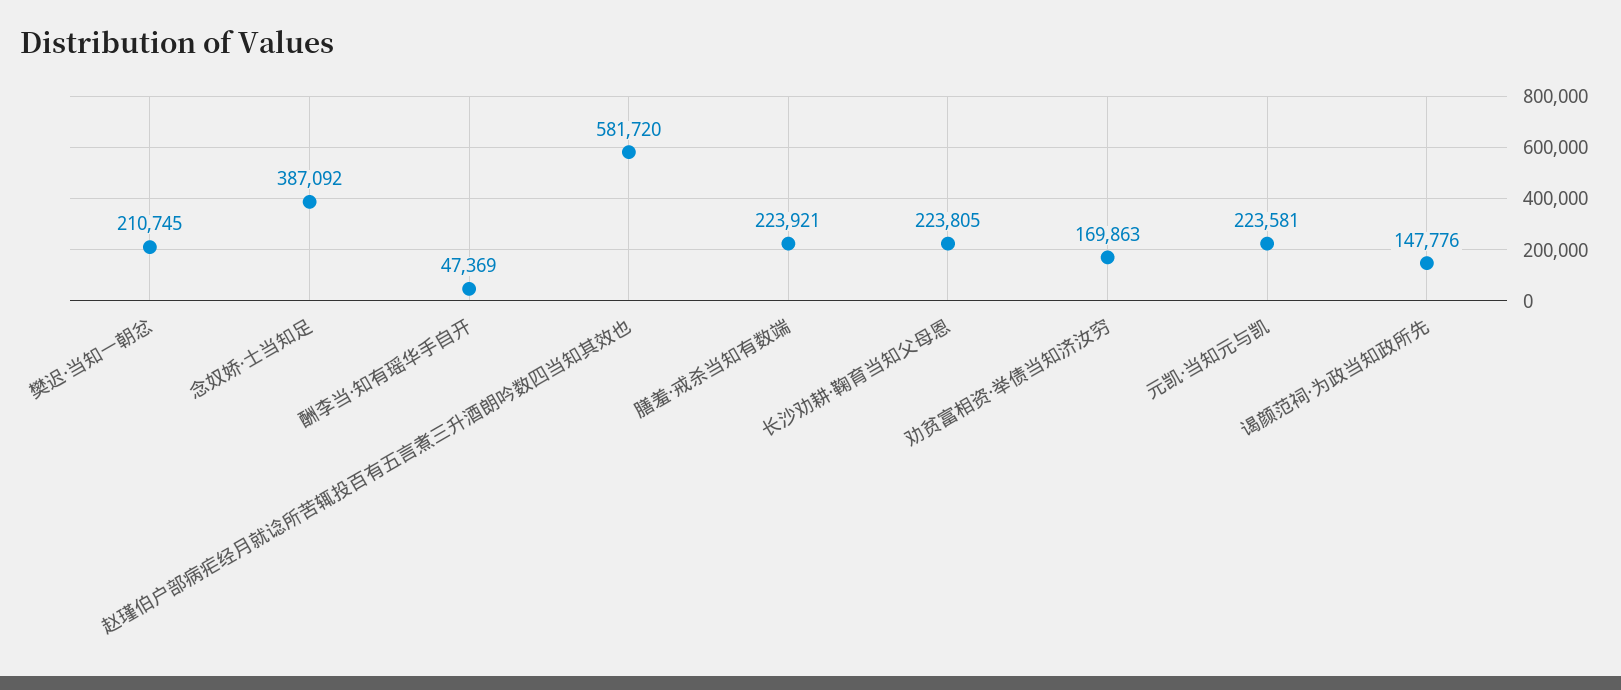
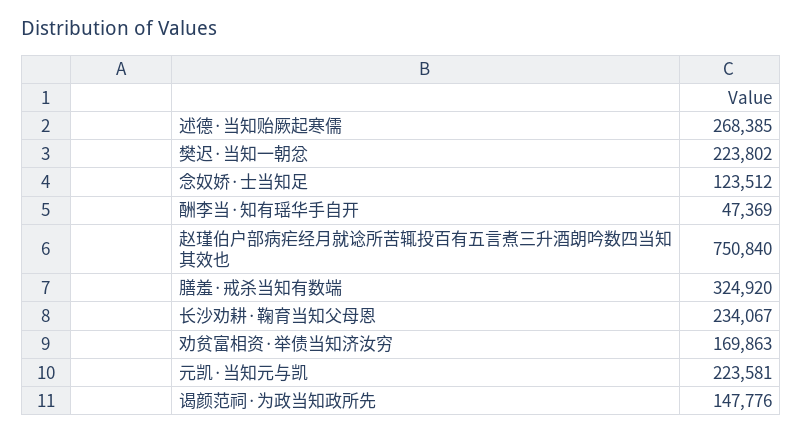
  {
-   "樊迟·当知一朝忿": 210745,
+   "樊迟·当知一朝忿": 223802,
-   "念奴娇·士当知足": 387092,
+   "念奴娇·士当知足": 123512,
    "酬李当·知有瑶华手自开": 47369,
-   "赵瑾伯户部病疟经月就谂所苦辄投百有五言煮三升酒朗吟数四当知其效也": 581720,
+   "赵瑾伯户部病疟经月就谂所苦辄投百有五言煮三升酒朗吟数四当知其效也": 750840,
-   "膳羞·戒杀当知有数端": 223921,
+   "膳羞·戒杀当知有数端": 324920,
-   "长沙劝耕·鞠育当知父母恩": 223805,
+   "长沙劝耕·鞠育当知父母恩": 234067,
    "劝贫富相资·举债当知济汝穷": 169863,
    "元凯·当知元与凯": 223581,
-   "谒颜范祠·为政当知政所先": 147776
+   "谒颜范祠·为政当知政所先": 147776,
+   "述德·当知贻厥起寒儒": 268385
  }

